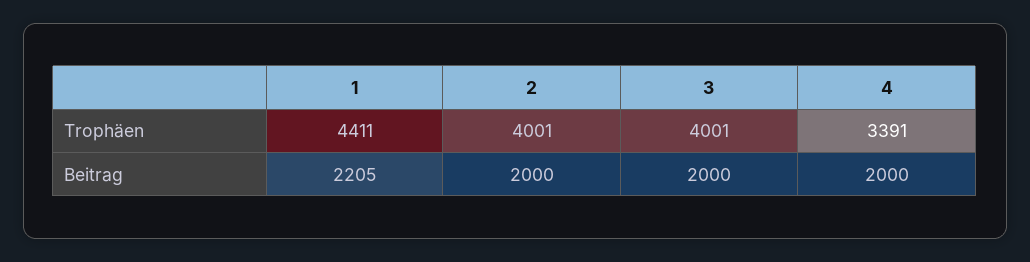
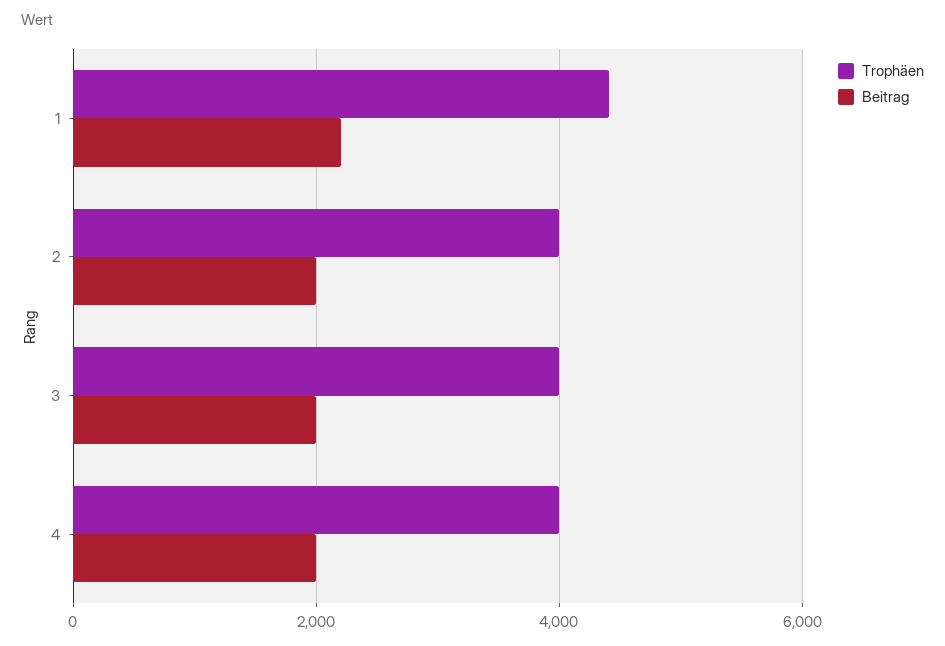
  {
    "Trophäen": {
      "1": 4411,
      "2": 4001,
      "3": 4001,
-     "4": 3391
+     "4": 4000
    },
    "Beitrag": {
      "1": 2205,
      "2": 2000,
      "3": 2000,
      "4": 2000
    }
  }

